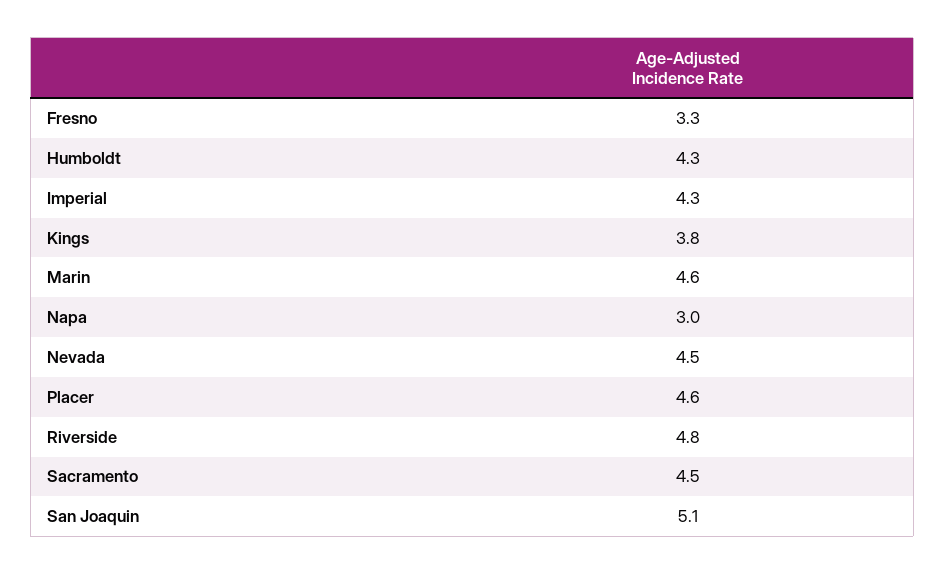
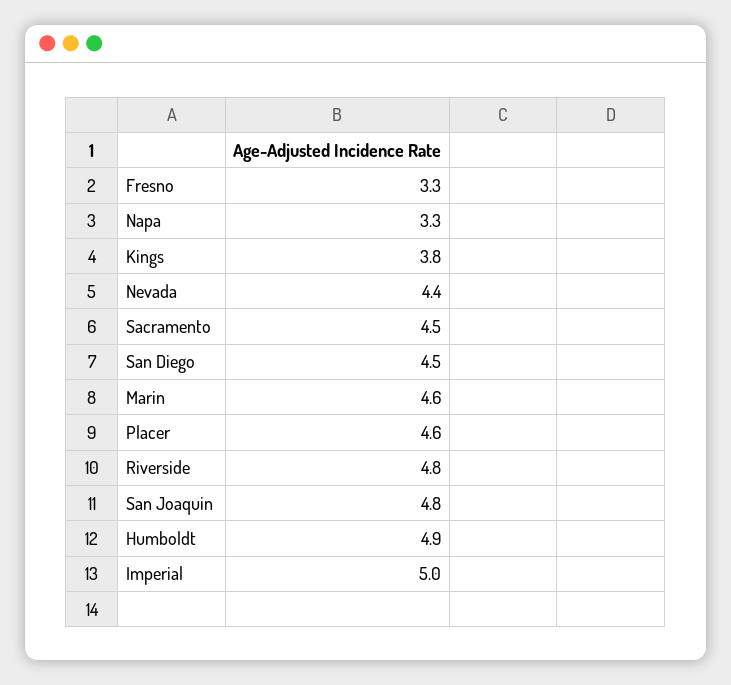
  {
    "Fresno": 3.3,
-   "Humboldt": 4.3,
+   "Humboldt": 4.9,
-   "Imperial": 4.3,
+   "Imperial": 5,
    "Kings": 3.8,
    "Marin": 4.6,
-   "Napa": 3,
+   "Napa": 3.3,
-   "Nevada": 4.5,
+   "Nevada": 4.4,
    "Placer": 4.6,
    "Riverside": 4.8,
    "Sacramento": 4.5,
-   "San Joaquin": 5.1
+   "San Joaquin": 4.8,
+   "San Diego": 4.5
  }

